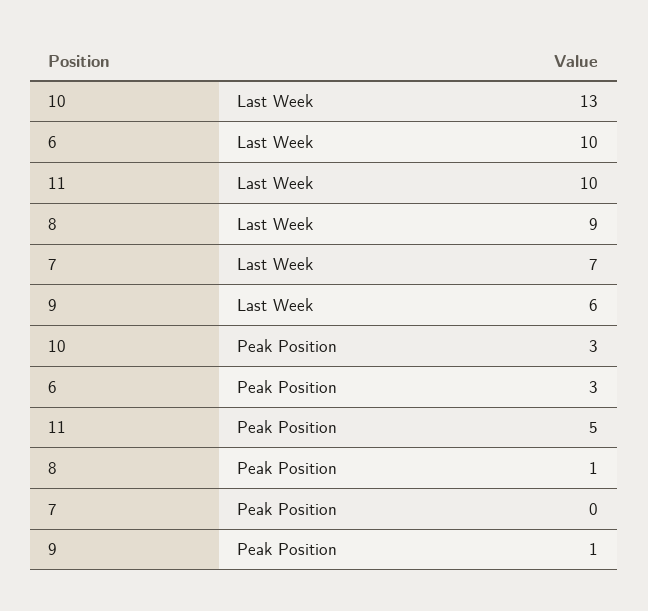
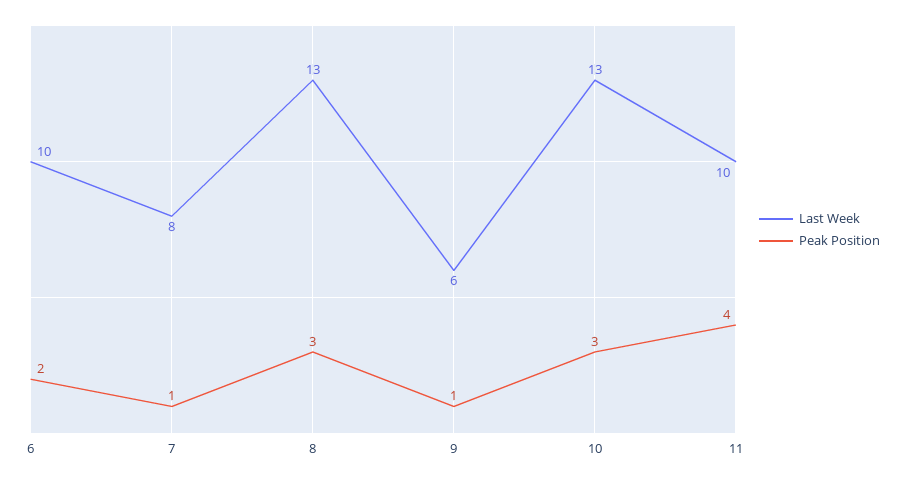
  {
    "Last Week": {
      "10": 13,
      "6": 10,
      "11": 10,
-     "8": 9,
+     "8": 13,
-     "7": 7,
+     "7": 8,
      "9": 6
    },
    "Peak Position": {
      "10": 3,
-     "6": 3,
+     "6": 2,
-     "11": 5,
+     "11": 4,
-     "8": 1,
+     "8": 3,
-     "7": 0,
+     "7": 1,
      "9": 1
    }
  }

